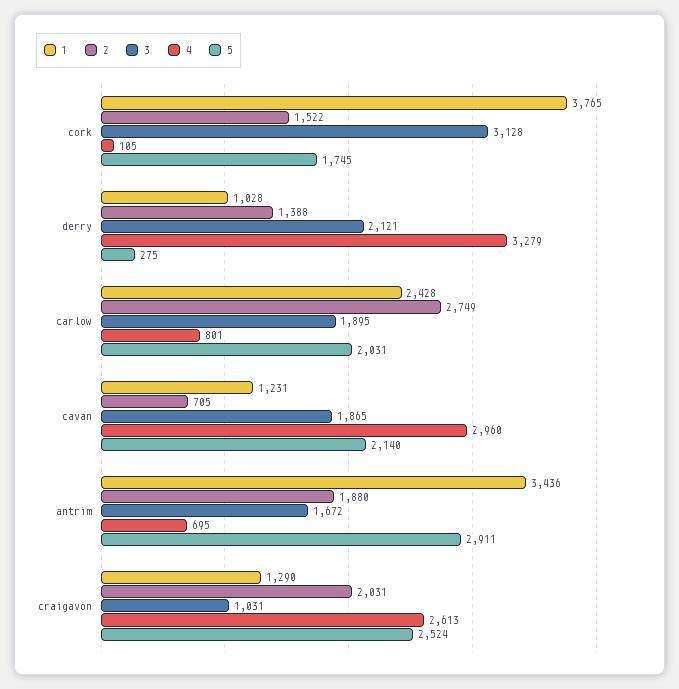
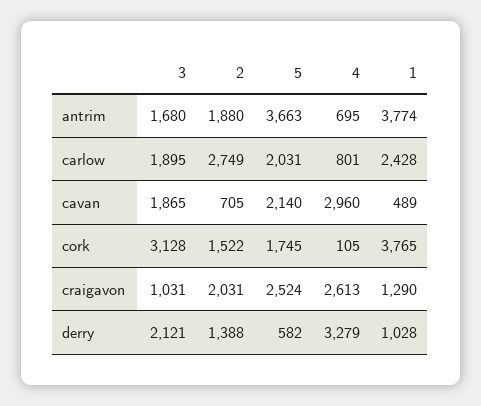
  {
    "1": {
      "cork": 3765,
      "derry": 1028,
      "carlow": 2428,
-     "cavan": 1231,
+     "cavan": 489,
-     "antrim": 3436,
+     "antrim": 3774,
      "craigavon": 1290
    },
    "2": {
      "cork": 1522,
      "derry": 1388,
      "carlow": 2749,
      "cavan": 705,
      "antrim": 1880,
      "craigavon": 2031
    },
    "3": {
      "cork": 3128,
      "derry": 2121,
      "carlow": 1895,
      "cavan": 1865,
-     "antrim": 1672,
+     "antrim": 1680,
      "craigavon": 1031
    },
    "4": {
      "cork": 105,
      "derry": 3279,
      "carlow": 801,
      "cavan": 2960,
      "antrim": 695,
      "craigavon": 2613
    },
    "5": {
      "cork": 1745,
-     "derry": 275,
+     "derry": 582,
      "carlow": 2031,
      "cavan": 2140,
-     "antrim": 2911,
+     "antrim": 3663,
      "craigavon": 2524
    }
  }

